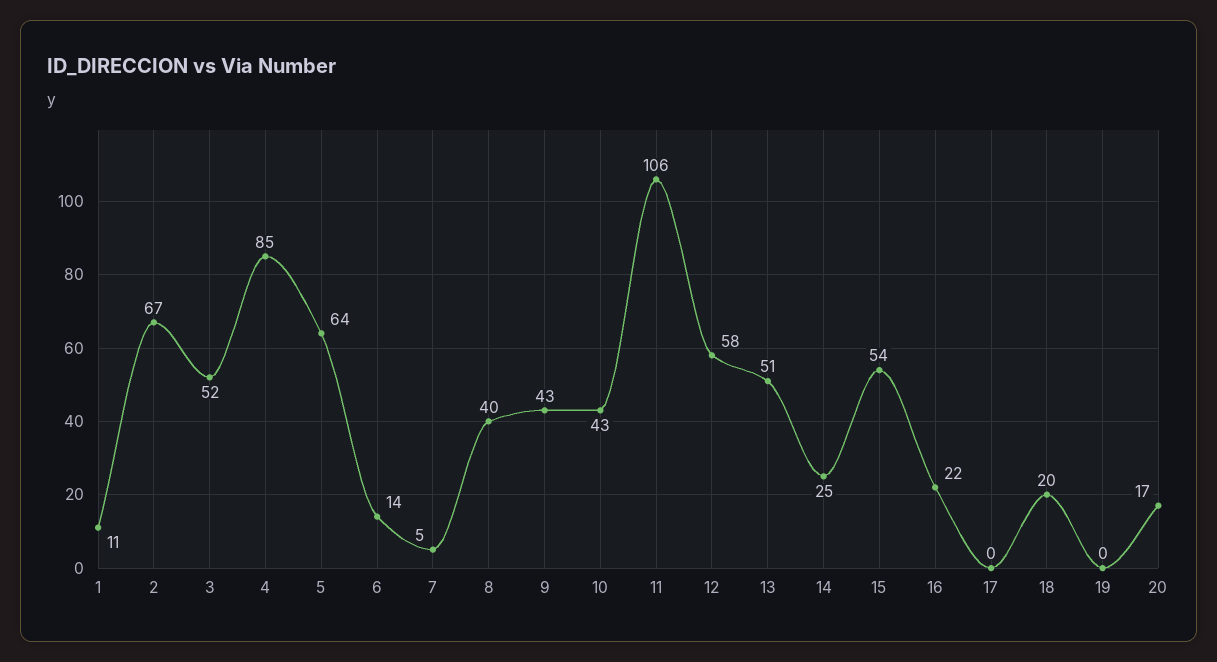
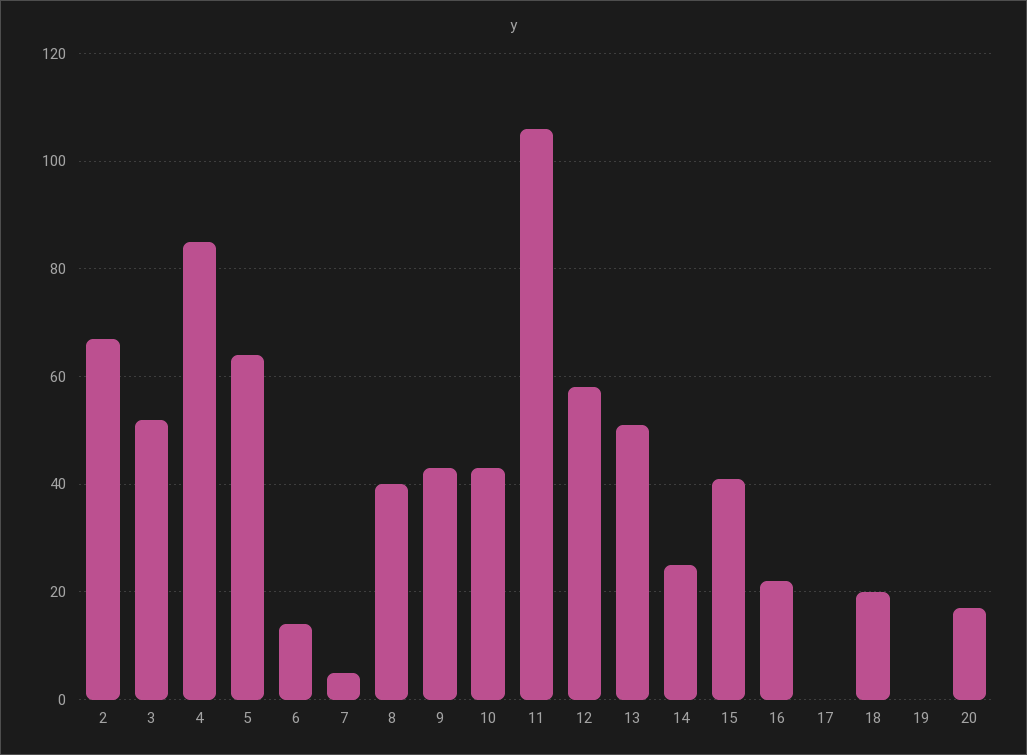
  {
-   "1": 11,
    "2": 67,
    "3": 52,
    "4": 85,
    "5": 64,
    "6": 14,
    "7": 5,
    "8": 40,
    "9": 43,
    "10": 43,
    "11": 106,
    "12": 58,
    "13": 51,
    "14": 25,
-   "15": 54,
+   "15": 40,
    "16": 22,
    "17": 0,
    "18": 20,
    "19": 0,
    "20": 17
  }

